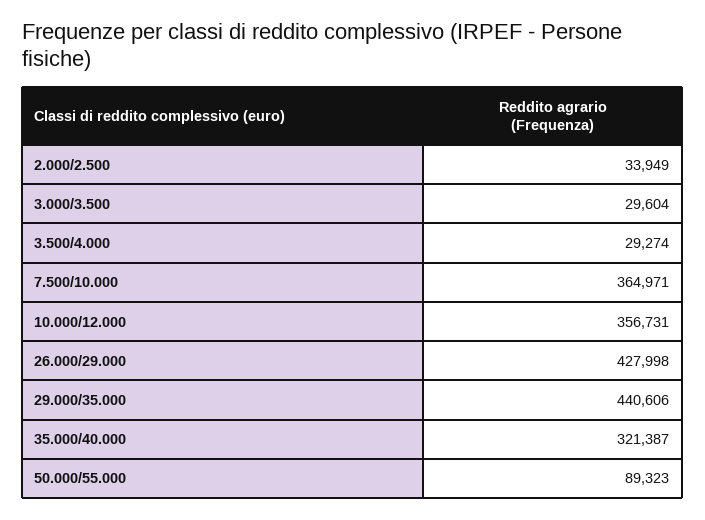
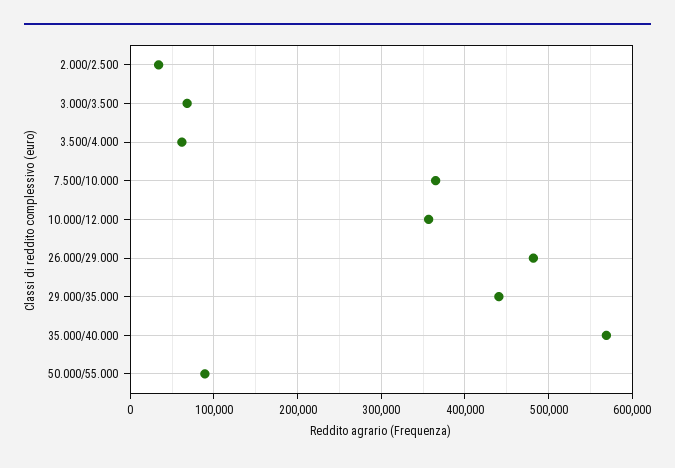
  {
    "2.000/2.500": 33949,
-   "3.000/3.500": 29604,
+   "3.000/3.500": 70000,
-   "3.500/4.000": 29274,
+   "3.500/4.000": 60000,
    "7.500/10.000": 364971,
    "10.000/12.000": 356731,
-   "26.000/29.000": 427998,
+   "26.000/29.000": 480000,
    "29.000/35.000": 440606,
-   "35.000/40.000": 321387,
+   "35.000/40.000": 570000,
    "50.000/55.000": 89323
  }

